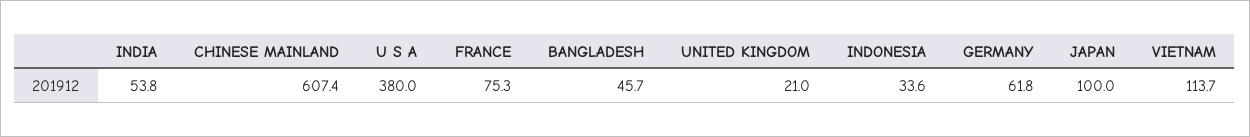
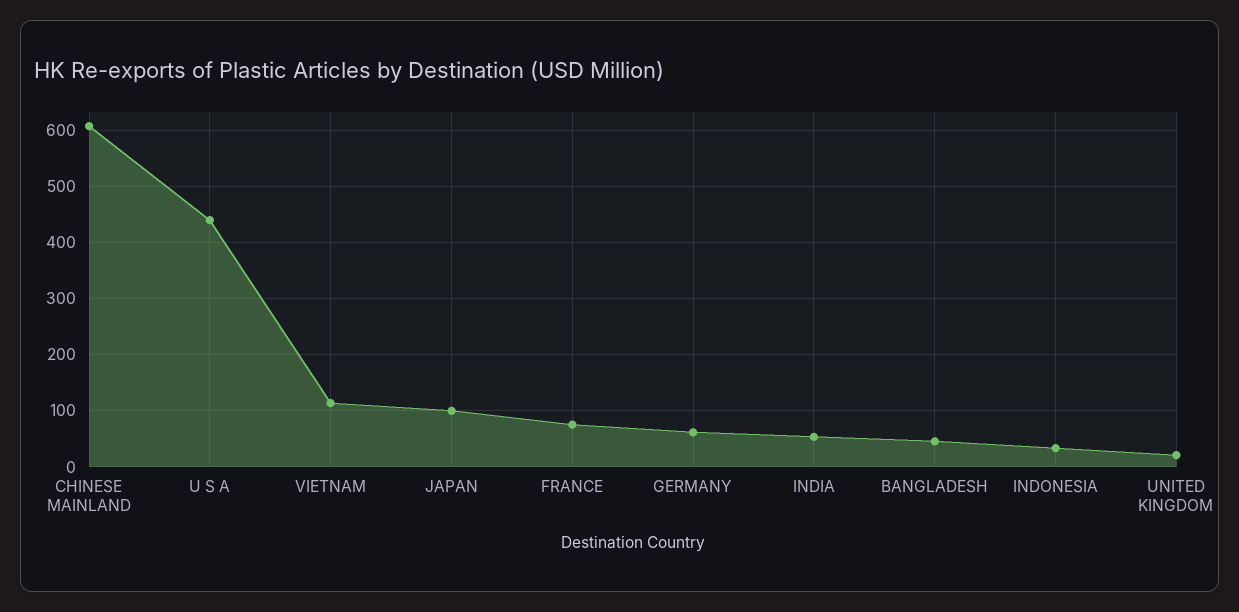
  {
    "INDIA": 53.8,
    "CHINESE MAINLAND": 607.4,
-   "U S A": 380,
+   "U S A": 440,
    "FRANCE": 75.3,
    "BANGLADESH": 45.7,
    "UNITED KINGDOM": 21,
    "INDONESIA": 33.6,
    "GERMANY": 61.8,
    "JAPAN": 100,
    "VIETNAM": 113.7
  }

